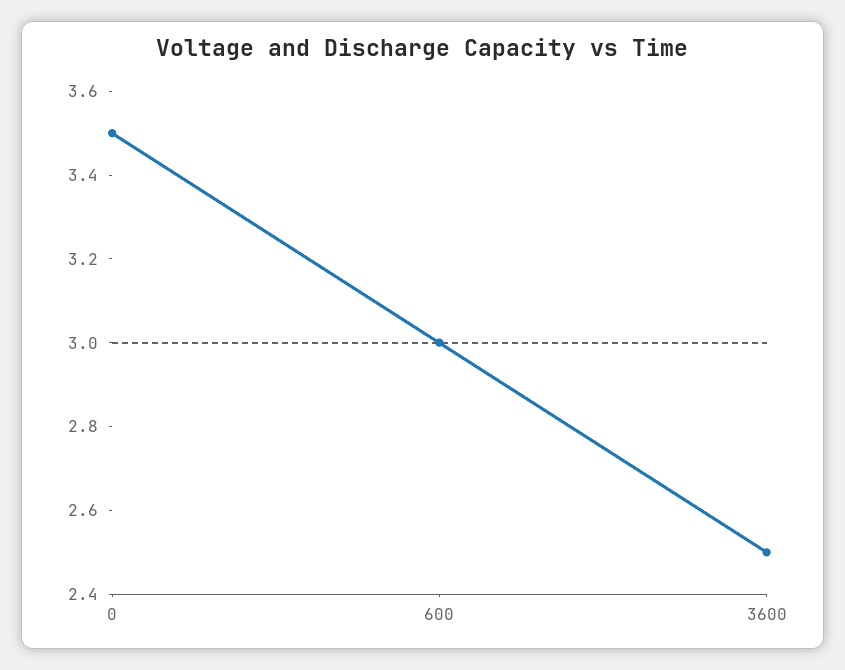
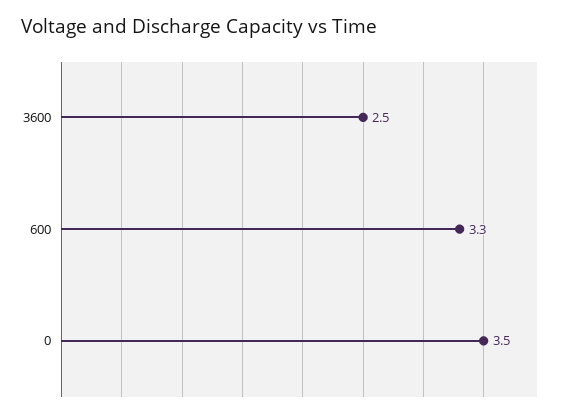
  {
    "0": 3.5,
-   "600": 3,
+   "600": 3.3,
    "3600": 2.5
  }

